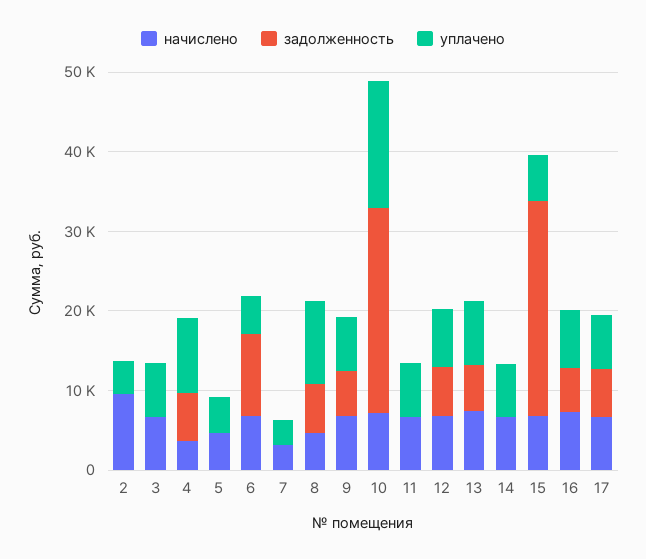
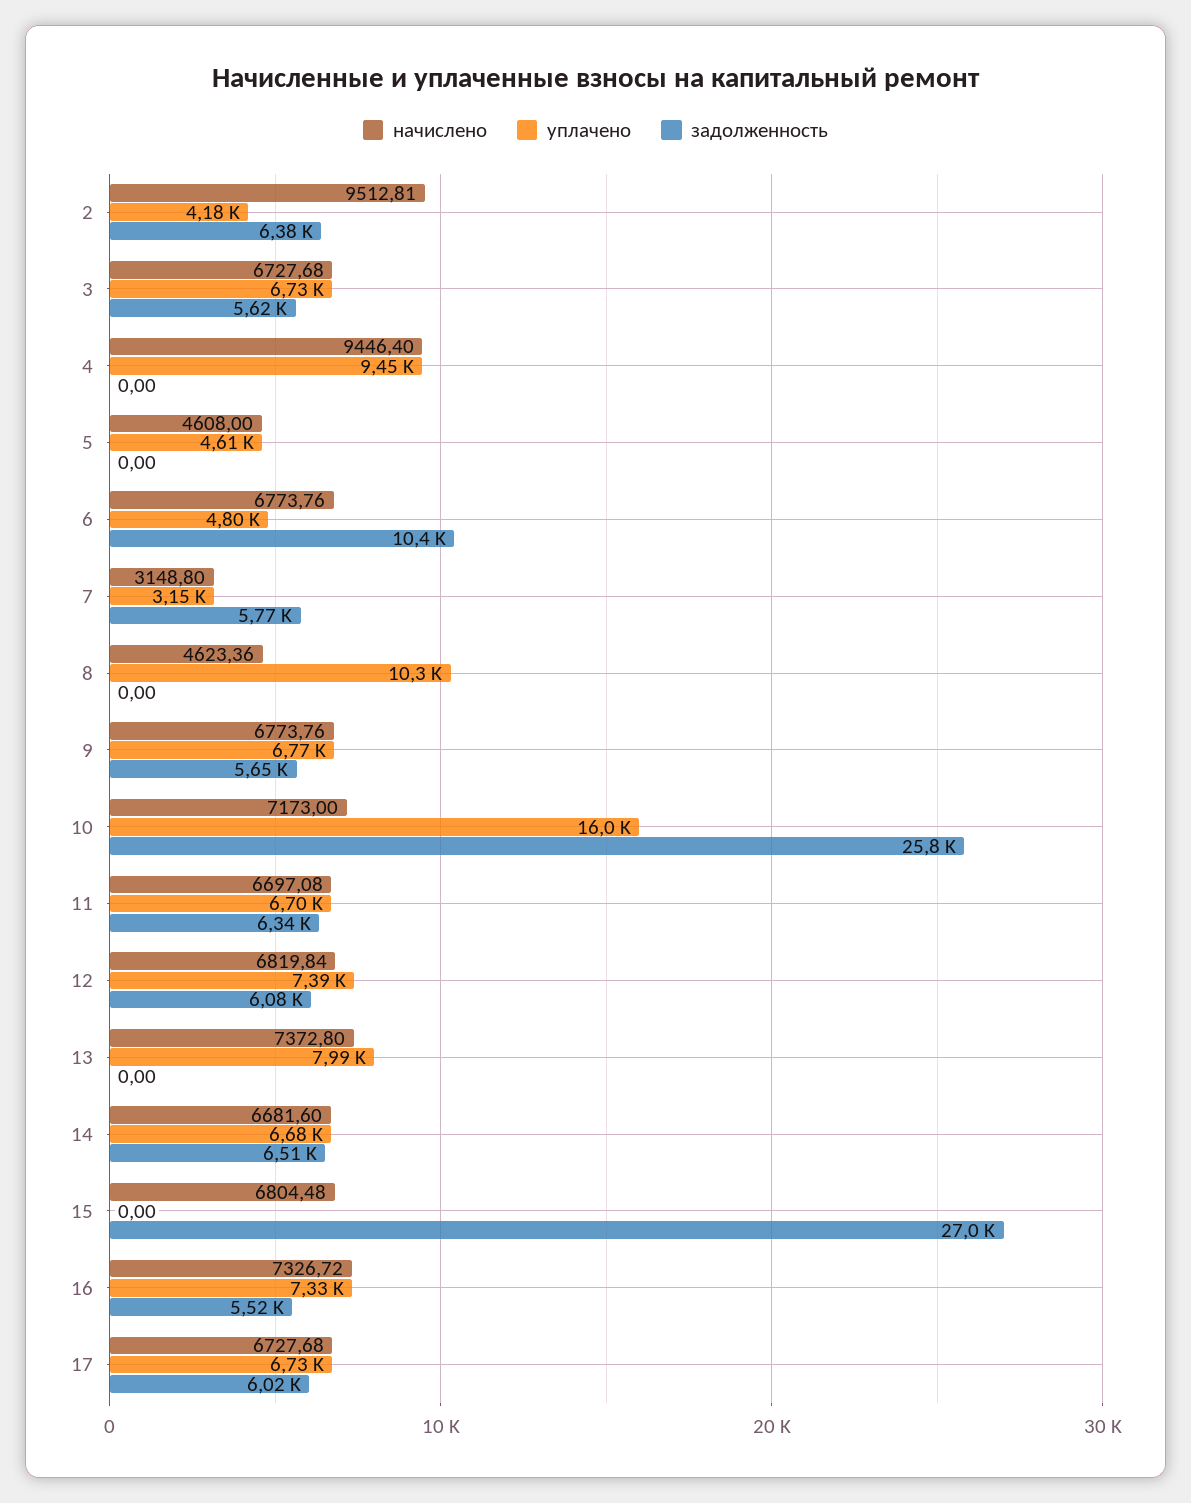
  {
    "начислено": {
      "2": 9512.81,
      "3": 6727.68,
-     "4": 4000,
+     "4": 9446.4,
      "5": 4608,
      "6": 6773.76,
      "7": 3148.8,
      "8": 4623.36,
      "9": 6773.76,
      "10": 7173,
      "11": 6697.08,
      "12": 6819.84,
      "13": 7372.8,
      "14": 6681.6,
      "15": 6804.48,
      "16": 7326.72,
      "17": 6727.68
    },
    "задолженность": {
-     "2": 0,
+     "2": 6380,
-     "3": 0,
+     "3": 5620,
-     "4": 6000,
+     "4": 0,
      "5": 0,
      "6": 10400,
-     "7": 0,
+     "7": 5770,
-     "8": 6000,
+     "8": 0,
      "9": 5650,
      "10": 25800,
-     "11": 0,
+     "11": 6340,
      "12": 6080,
-     "13": 6000,
+     "13": 0,
-     "14": 0,
+     "14": 6510,
      "15": 27000,
      "16": 5520,
      "17": 6020
    },
    "уплачено": {
      "2": 4180,
      "3": 6730,
      "4": 9450,
      "5": 4610,
      "6": 4800,
      "7": 3150,
      "8": 10300,
      "9": 6770,
      "10": 16000,
      "11": 6700,
      "12": 7390,
      "13": 7990,
      "14": 6680,
-     "15": 6000,
+     "15": 0,
      "16": 7330,
      "17": 6730
    }
  }

